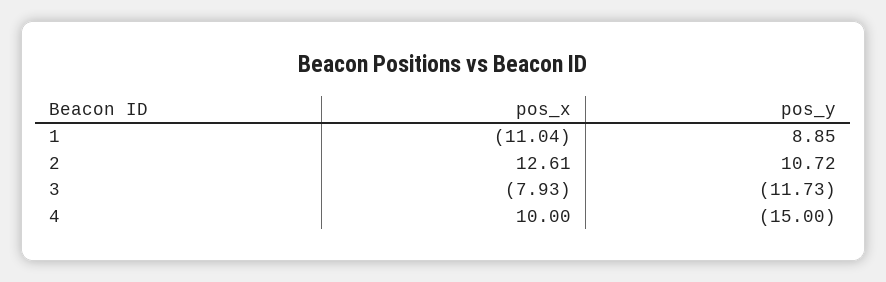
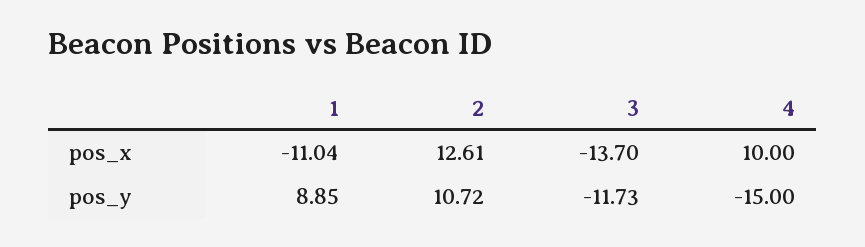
  {
    "pos_x": {
      "1": -11.04,
      "2": 12.61,
-     "3": -7.93,
+     "3": -13.7,
      "4": 10
    },
    "pos_y": {
      "1": 8.85,
      "2": 10.72,
      "3": -11.73,
      "4": -15
    }
  }

